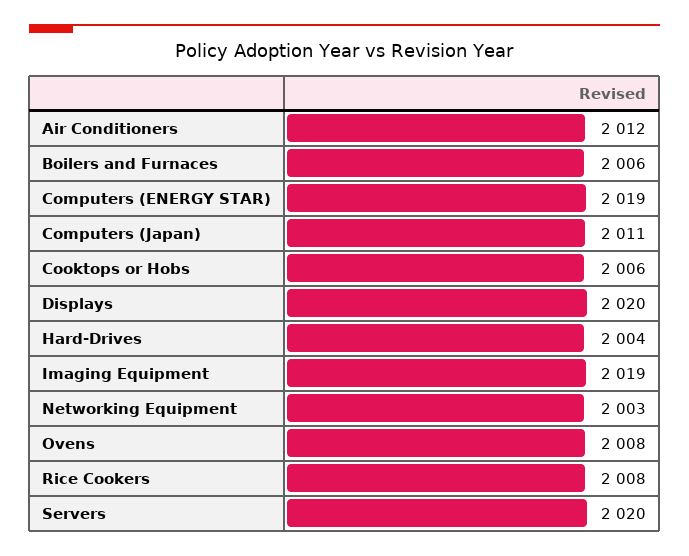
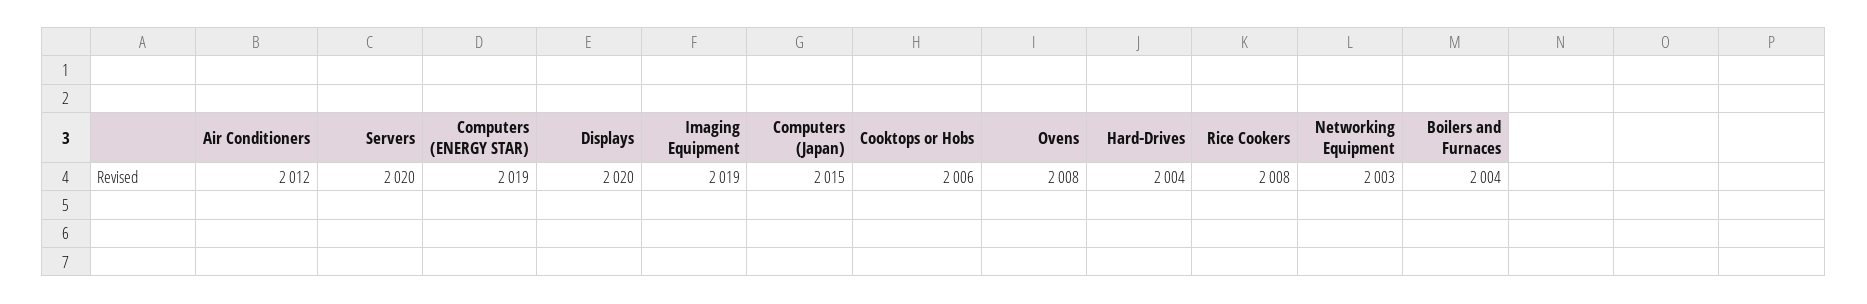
  {
    "Air Conditioners": 2012,
-   "Boilers and Furnaces": 2006,
+   "Boilers and Furnaces": 2004,
    "Computers (ENERGY STAR)": 2019,
-   "Computers (Japan)": 2011,
+   "Computers (Japan)": 2015,
    "Cooktops or Hobs": 2006,
    "Displays": 2020,
    "Hard-Drives": 2004,
    "Imaging Equipment": 2019,
    "Networking Equipment": 2003,
    "Ovens": 2008,
    "Rice Cookers": 2008,
    "Servers": 2020
  }

